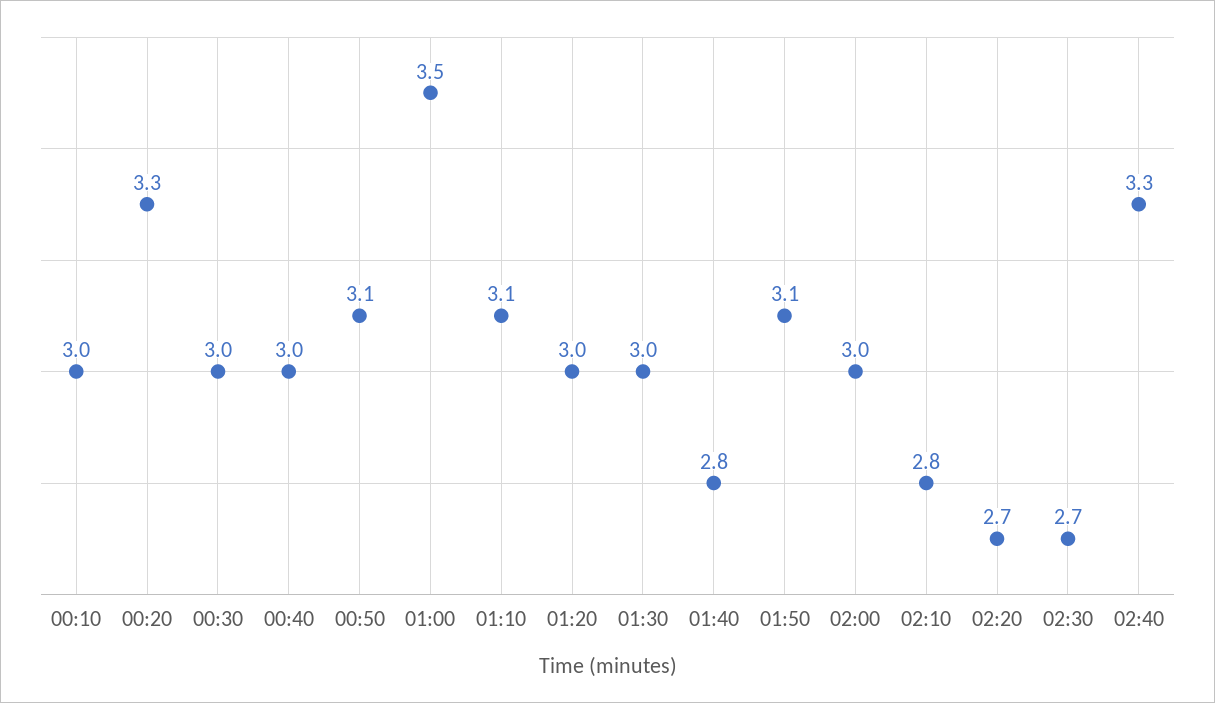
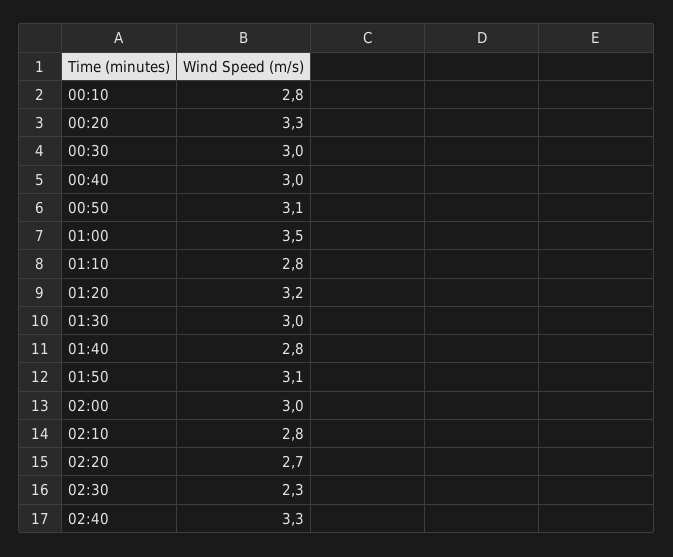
  {
-   "00:10": 3,
+   "00:10": 2.8,
    "00:20": 3.3,
    "00:30": 3,
    "00:40": 3,
    "00:50": 3.1,
    "01:00": 3.5,
-   "01:10": 3.1,
+   "01:10": 2.8,
-   "01:20": 3,
+   "01:20": 3.2,
    "01:30": 3,
    "01:40": 2.8,
    "01:50": 3.1,
    "02:00": 3,
    "02:10": 2.8,
    "02:20": 2.7,
-   "02:30": 2.7,
+   "02:30": 2.3,
    "02:40": 3.3
  }

